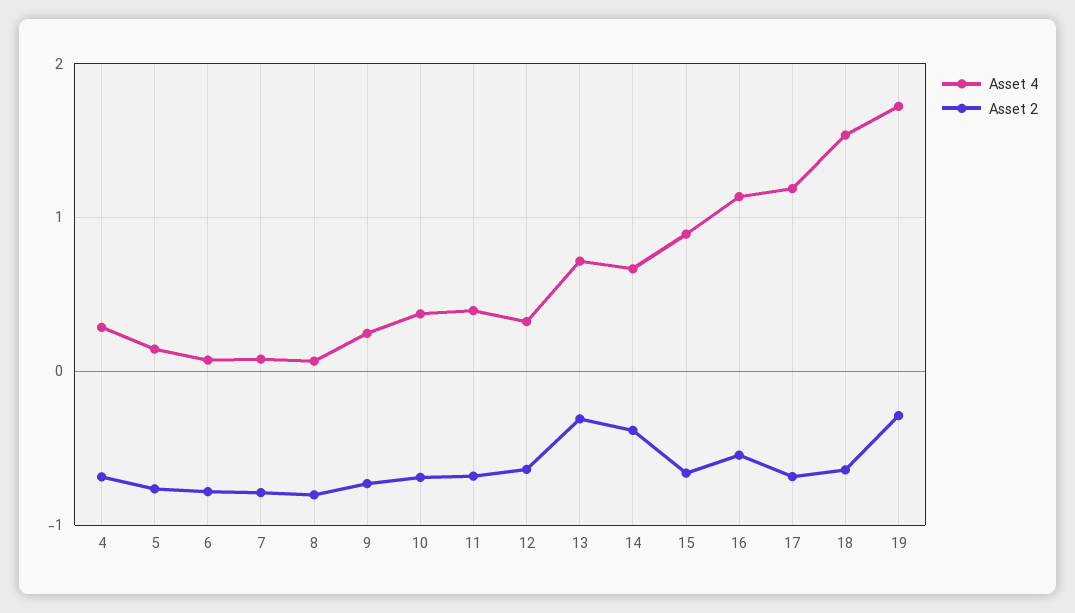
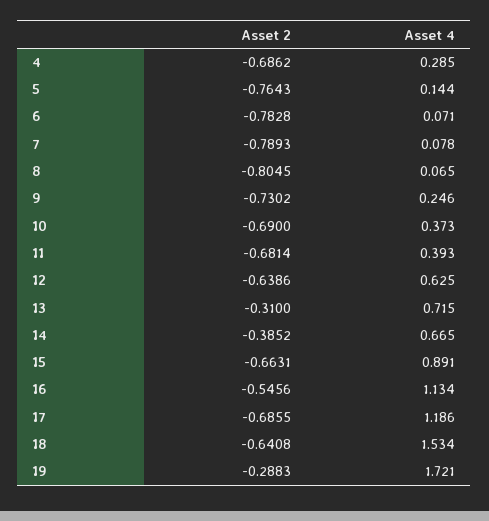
  {
    "Asset 4": {
      "4": 0.285,
      "5": 0.144,
      "6": 0.071,
      "7": 0.078,
      "8": 0.065,
      "9": 0.246,
      "10": 0.373,
      "11": 0.393,
-     "12": 0.3,
+     "12": 0.625,
      "13": 0.715,
      "14": 0.665,
      "15": 0.891,
      "16": 1.134,
      "17": 1.186,
      "18": 1.534,
      "19": 1.721
    },
    "Asset 2": {
      "4": -0.6862,
      "5": -0.7643,
      "6": -0.7828,
      "7": -0.7893,
      "8": -0.8045,
      "9": -0.7302,
      "10": -0.69,
      "11": -0.6814,
      "12": -0.6386,
      "13": -0.31,
      "14": -0.3852,
      "15": -0.6631,
      "16": -0.5456,
      "17": -0.6855,
      "18": -0.6408,
      "19": -0.2883
    }
  }

